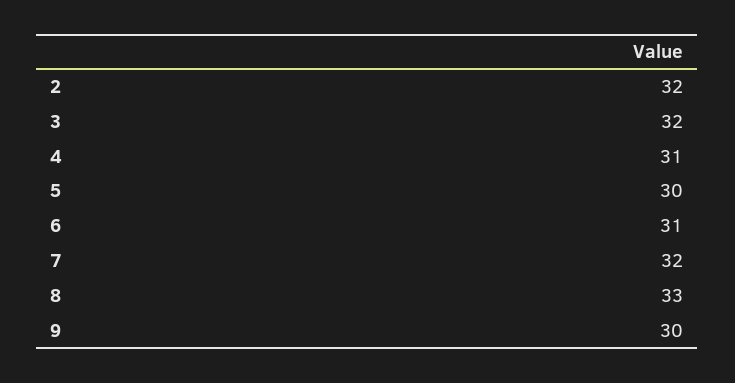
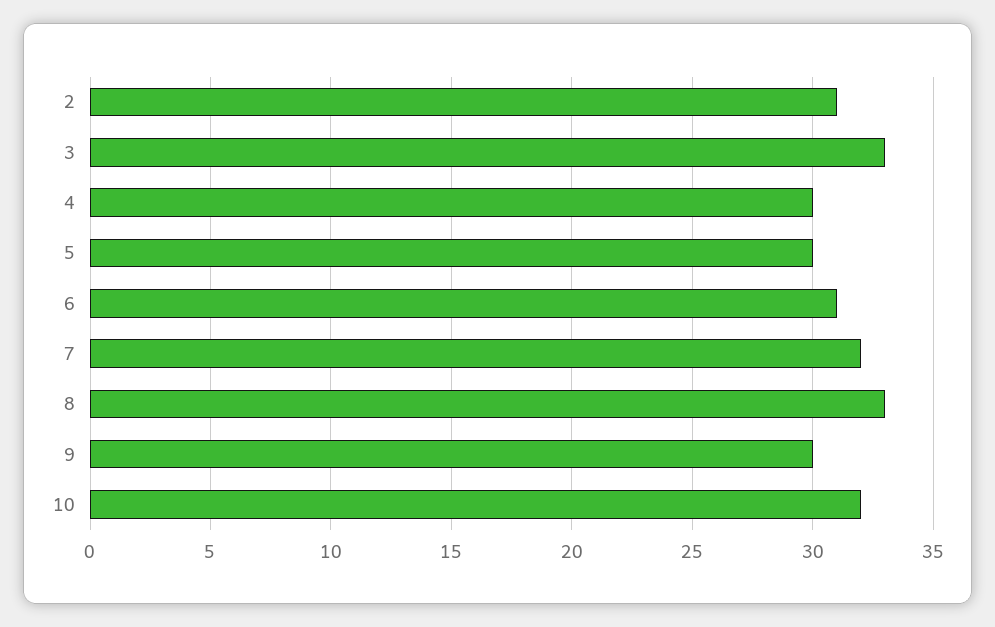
  {
-   "2": 32,
+   "2": 31,
-   "3": 32,
+   "3": 33,
-   "4": 31,
+   "4": 30,
    "5": 30,
    "6": 31,
    "7": 32,
    "8": 33,
-   "9": 30
+   "9": 30,
+   "10": 32
  }

